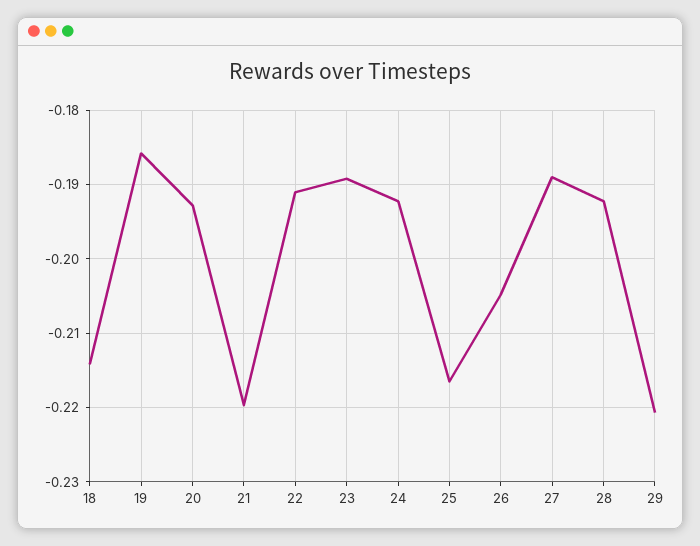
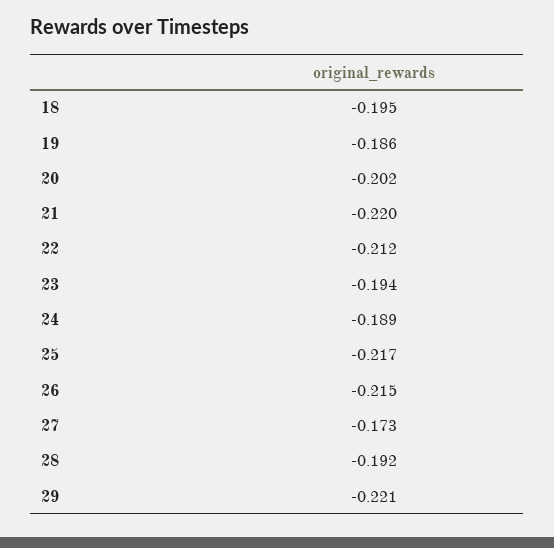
  {
-   "18": -0.214,
+   "18": -0.195,
    "19": -0.186,
-   "20": -0.193,
+   "20": -0.202,
    "21": -0.22,
-   "22": -0.191,
+   "22": -0.212,
-   "23": -0.189,
+   "23": -0.194,
-   "24": -0.192,
+   "24": -0.189,
    "25": -0.217,
-   "26": -0.205,
+   "26": -0.215,
-   "27": -0.189,
+   "27": -0.173,
    "28": -0.192,
    "29": -0.221
  }

